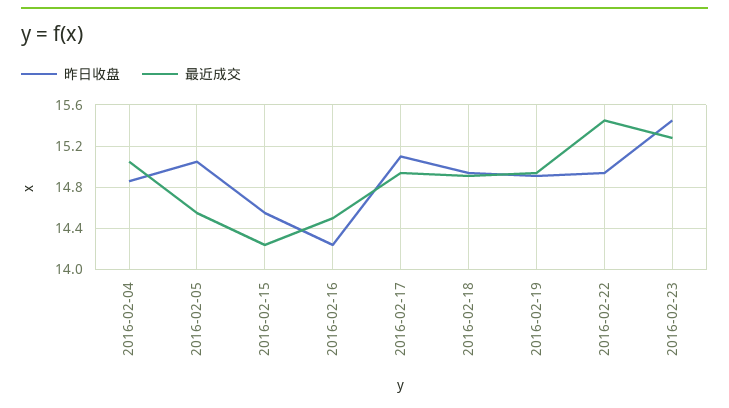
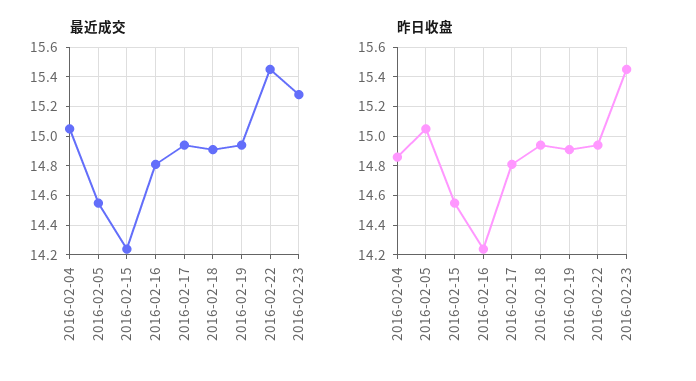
  {
    "昨日收盘": {
      "2016-02-04": 14.85,
      "2016-02-05": 15.05,
      "2016-02-15": 14.55,
      "2016-02-16": 14.25,
-     "2016-02-17": 15.1,
+     "2016-02-17": 14.8,
      "2016-02-18": 14.95,
      "2016-02-19": 14.9,
      "2016-02-22": 14.95,
      "2016-02-23": 15.45
    },
    "最近成交": {
      "2016-02-04": 15.05,
      "2016-02-05": 14.55,
      "2016-02-15": 14.25,
-     "2016-02-16": 14.5,
+     "2016-02-16": 14.8,
      "2016-02-17": 14.95,
      "2016-02-18": 14.9,
      "2016-02-19": 14.95,
      "2016-02-22": 15.45,
      "2016-02-23": 15.3
    }
  }

